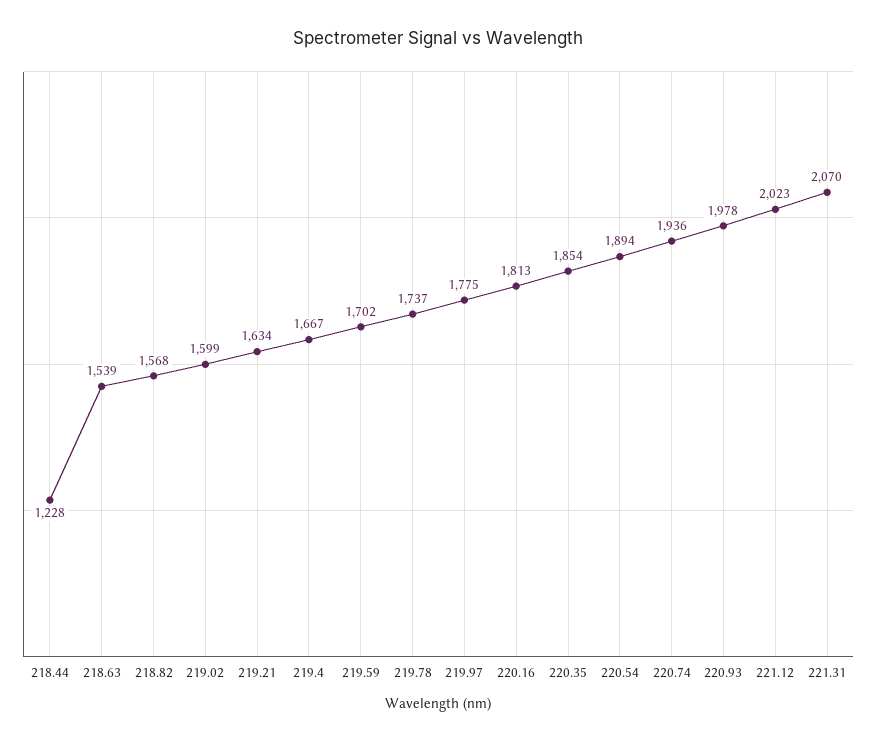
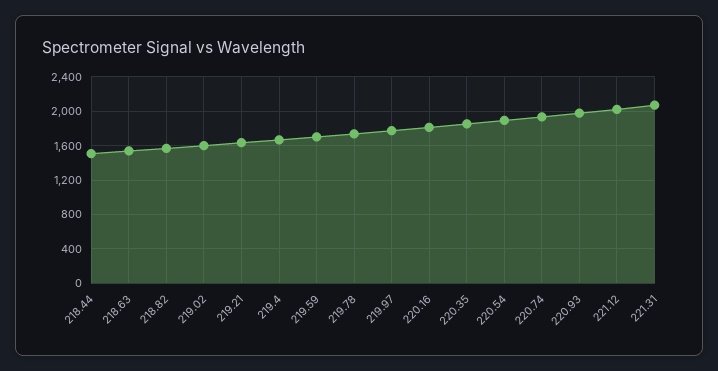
  {
-   "218.44": 1228,
+   "218.44": 1500,
    "218.63": 1539,
    "218.82": 1568,
    "219.02": 1599,
    "219.21": 1634,
    "219.4": 1667,
    "219.59": 1702,
    "219.78": 1737,
    "219.97": 1775,
    "220.16": 1813,
    "220.35": 1854,
    "220.54": 1894,
    "220.74": 1936,
    "220.93": 1978,
    "221.12": 2023,
    "221.31": 2070
  }

